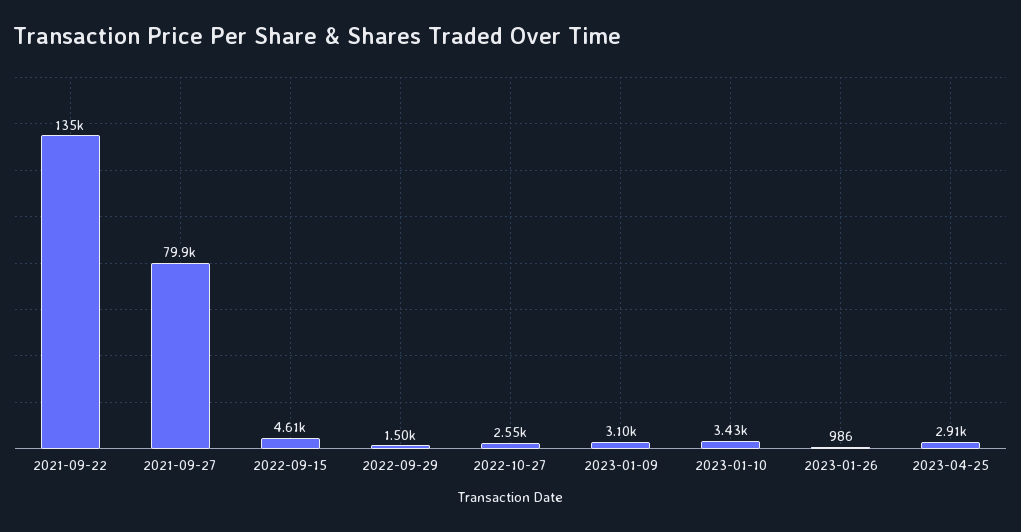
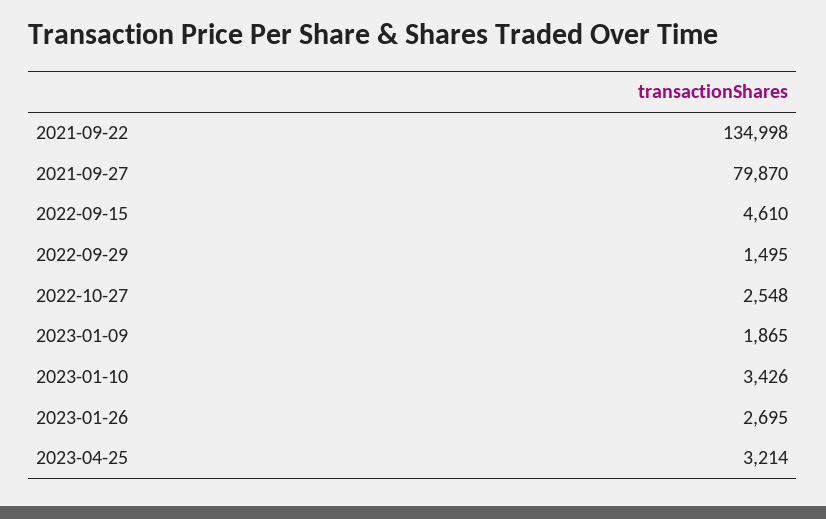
  {
    "2021-09-22": 134998,
    "2021-09-27": 79870,
    "2022-09-15": 4610,
    "2022-09-29": 1495,
    "2022-10-27": 2548,
-   "2023-01-09": 3100,
+   "2023-01-09": 1865,
    "2023-01-10": 3426,
-   "2023-01-26": 986,
+   "2023-01-26": 2695,
-   "2023-04-25": 2910
+   "2023-04-25": 3214
  }

